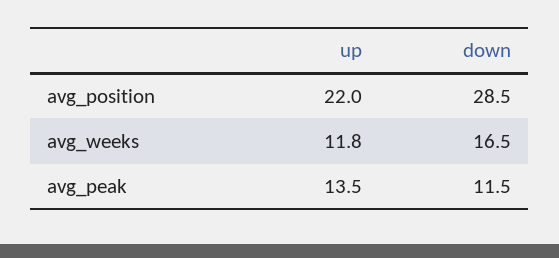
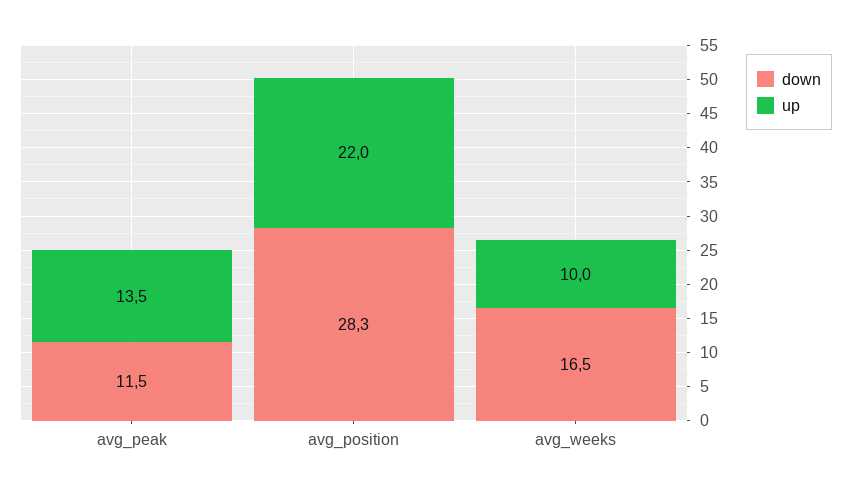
  {
    "up": {
      "avg_position": 22,
-     "avg_weeks": 11.8,
+     "avg_weeks": 10,
      "avg_peak": 13.5
    },
    "down": {
-     "avg_position": 28.5,
+     "avg_position": 28.3,
      "avg_weeks": 16.5,
      "avg_peak": 11.5
    }
  }

